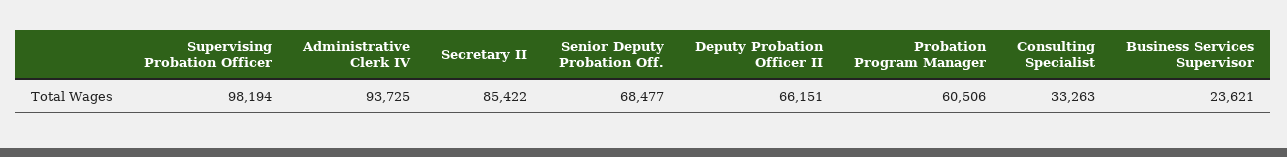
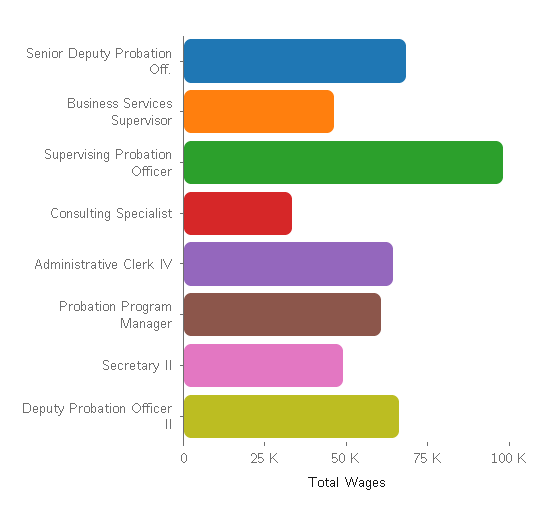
  {
    "Supervising Probation Officer": 98194,
-   "Administrative Clerk IV": 93725,
+   "Administrative Clerk IV": 65000,
-   "Secretary II": 85422,
+   "Secretary II": 50000,
    "Senior Deputy Probation Off.": 68477,
    "Deputy Probation Officer II": 66151,
    "Probation Program Manager": 60506,
    "Consulting Specialist": 33263,
-   "Business Services Supervisor": 23621
+   "Business Services Supervisor": 45000
  }

